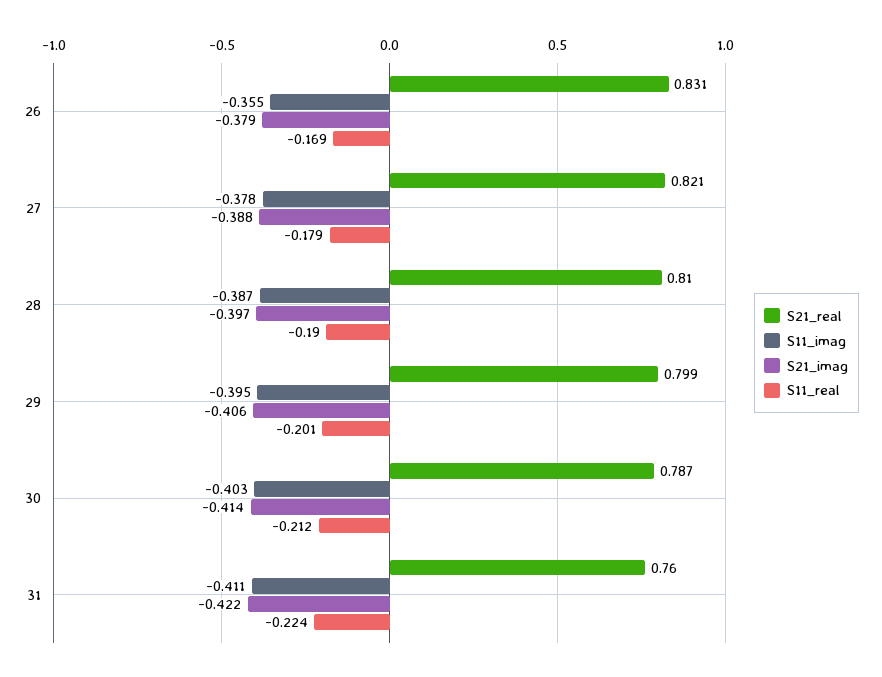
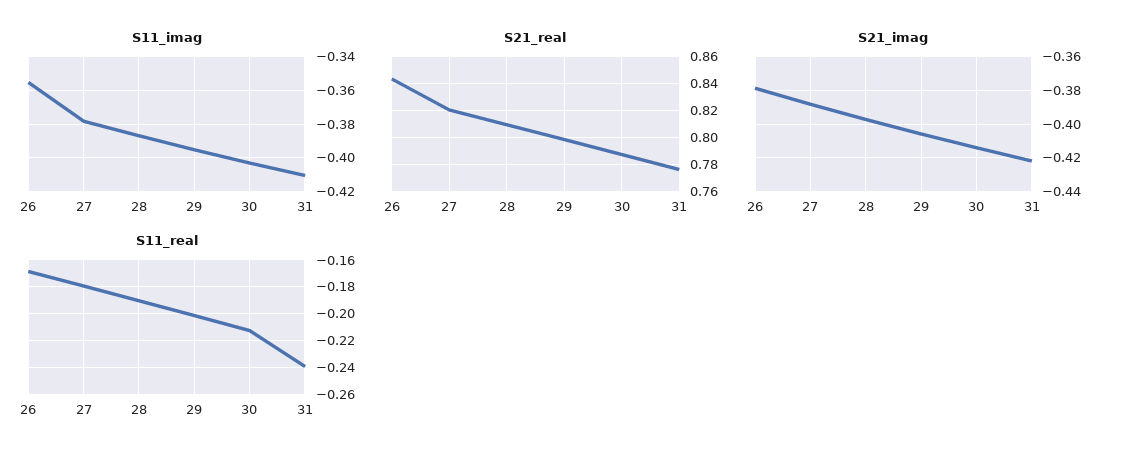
  {
    "S21_real": {
-     "26": 0.831,
+     "26": 0.845,
      "27": 0.821,
      "28": 0.81,
      "29": 0.799,
      "30": 0.787,
-     "31": 0.76
+     "31": 0.775
    },
    "S11_imag": {
      "26": -0.355,
      "27": -0.378,
      "28": -0.387,
      "29": -0.395,
      "30": -0.403,
      "31": -0.411
    },
    "S21_imag": {
      "26": -0.379,
      "27": -0.388,
      "28": -0.397,
      "29": -0.406,
      "30": -0.414,
      "31": -0.422
    },
    "S11_real": {
      "26": -0.169,
      "27": -0.179,
      "28": -0.19,
      "29": -0.201,
      "30": -0.212,
-     "31": -0.224
+     "31": -0.24
    }
  }

